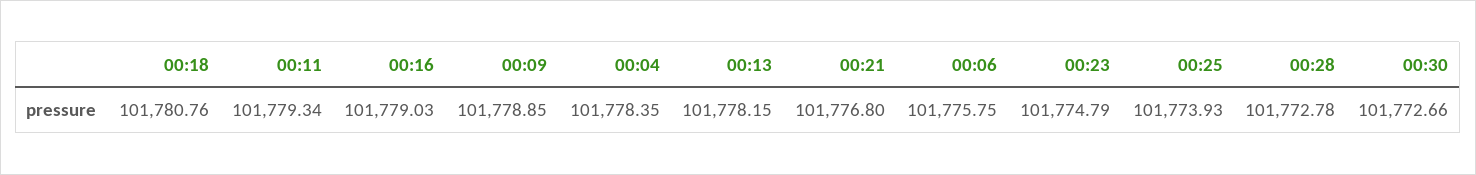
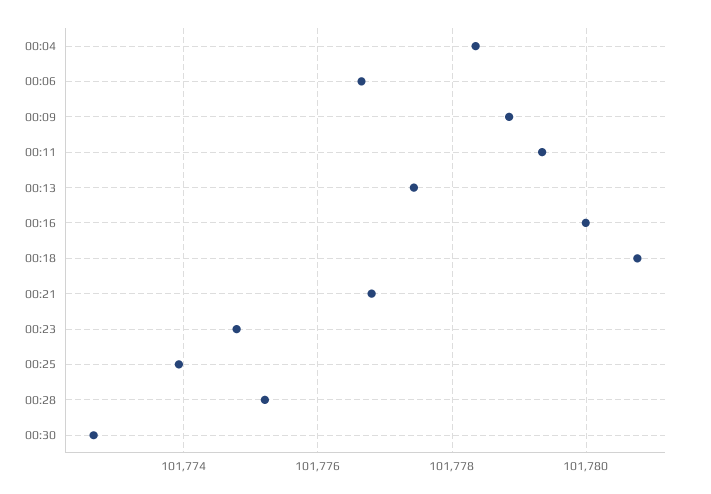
  {
    "00:18": 101780.76,
    "00:11": 101779.34,
-   "00:16": 101779.03,
+   "00:16": 101780,
    "00:09": 101778.85,
    "00:04": 101778.35,
-   "00:13": 101778.15,
+   "00:13": 101777.4,
    "00:21": 101776.8,
-   "00:06": 101775.75,
+   "00:06": 101776.6,
    "00:23": 101774.79,
    "00:25": 101773.93,
-   "00:28": 101772.78,
+   "00:28": 101775.2,
    "00:30": 101772.66
  }

